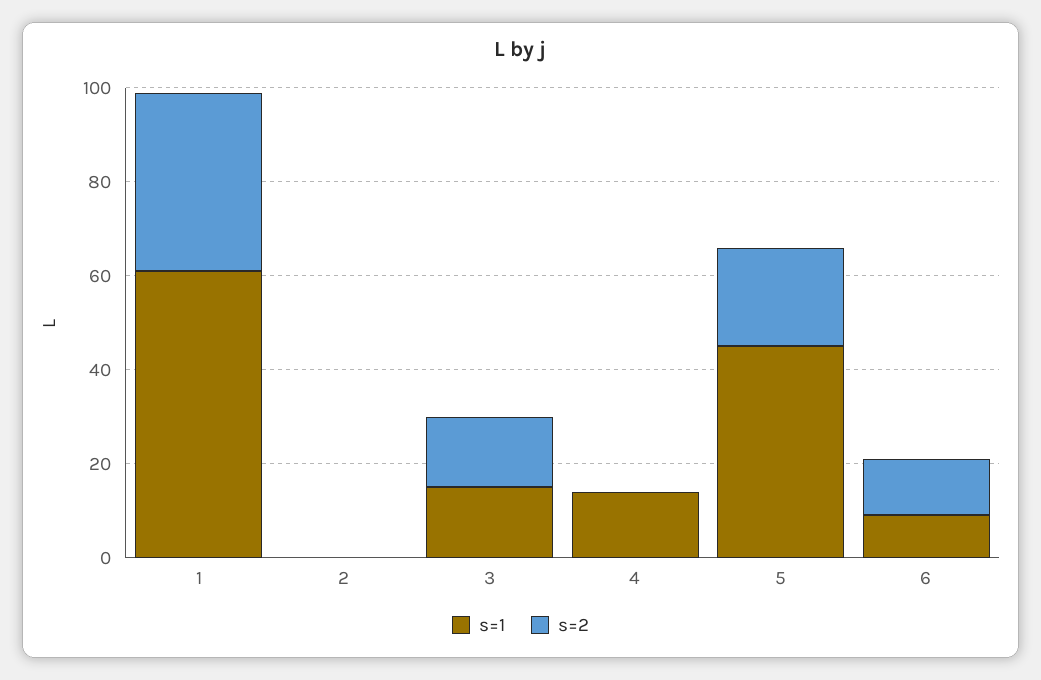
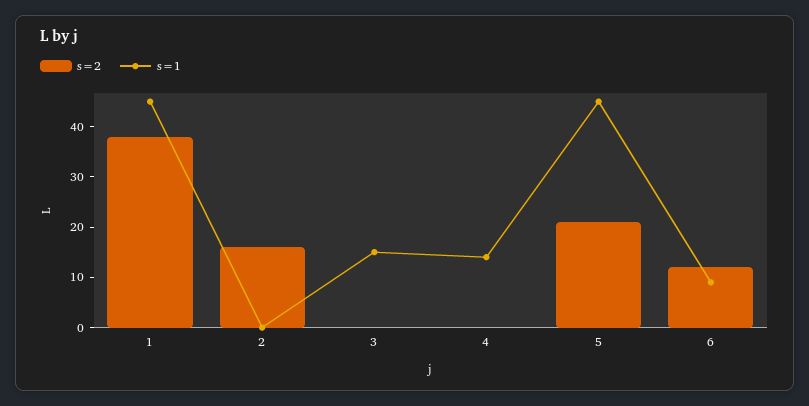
  {
    "s=1": {
-     "1": 60,
+     "1": 45,
      "2": 0,
      "3": 15,
      "4": 15,
      "5": 45,
      "6": 10
    },
    "s=2": {
      "1": 40,
-     "2": 0,
+     "2": 15,
-     "3": 15,
+     "3": 0,
      "4": 0,
      "5": 20,
      "6": 10
    }
  }

